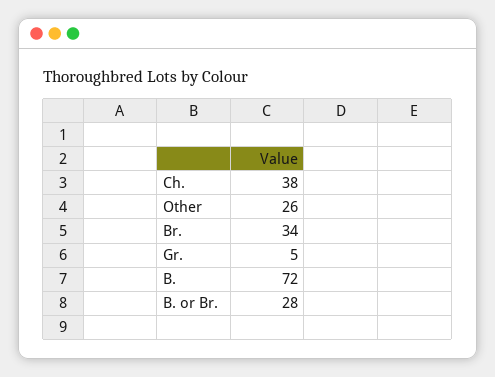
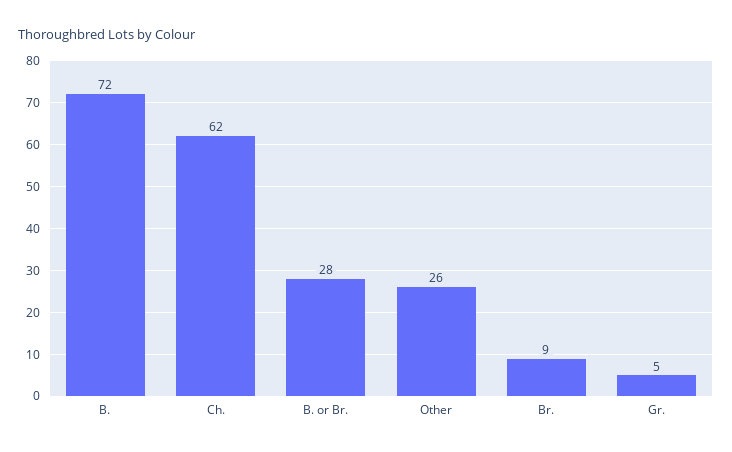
  {
-   "Ch.": 38,
+   "Ch.": 62,
    "Other": 26,
-   "Br.": 34,
+   "Br.": 9,
    "Gr.": 5,
    "B.": 72,
    "B. or Br.": 28
  }

